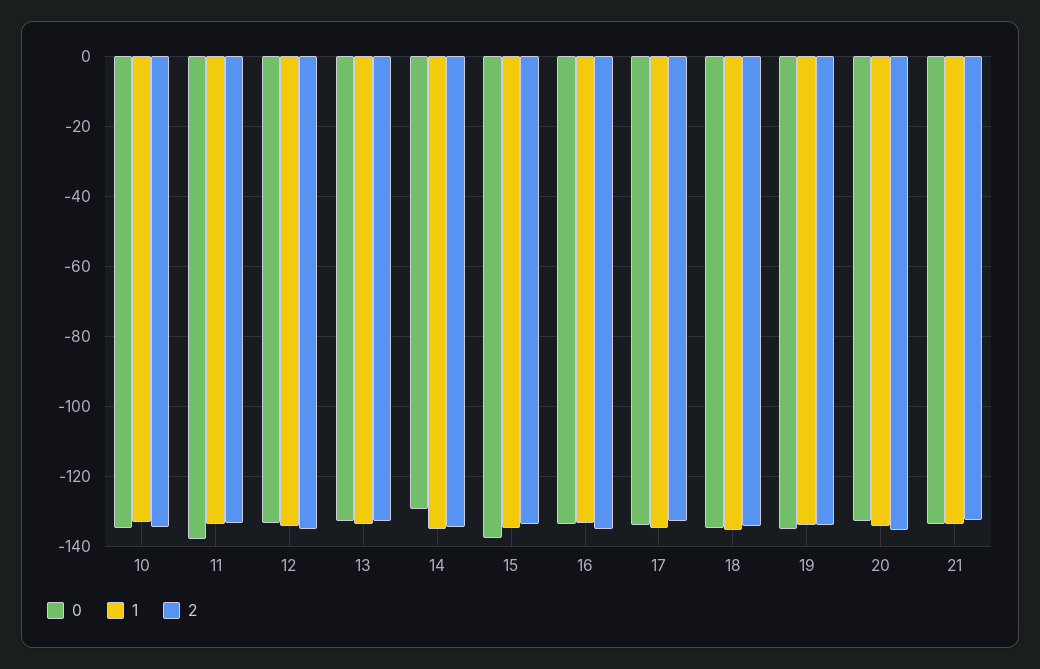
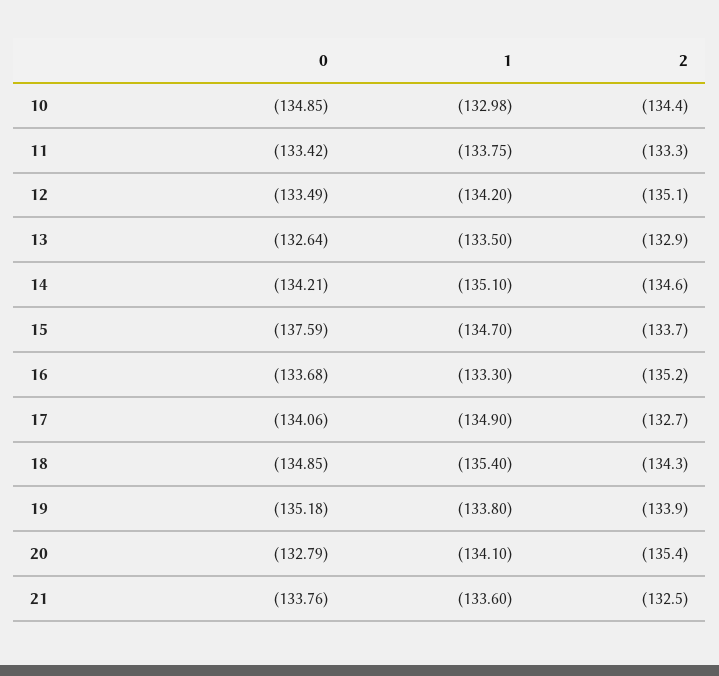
  {
    "0": {
      "10": -134.85,
-     "11": -138,
+     "11": -133.42,
      "12": -133.49,
      "13": -132.64,
-     "14": -130,
+     "14": -134.21,
      "15": -137.59,
      "16": -133.68,
      "17": -134.06,
      "18": -134.85,
      "19": -135.18,
      "20": -132.79,
      "21": -133.76
    },
    "1": {
      "10": -132.98,
      "11": -133.75,
      "12": -134.2,
      "13": -133.5,
      "14": -135.1,
      "15": -134.7,
      "16": -133.3,
      "17": -134.9,
      "18": -135.4,
      "19": -133.8,
      "20": -134.1,
      "21": -133.6
    },
    "2": {
      "10": -134.4,
      "11": -133.3,
      "12": -135.1,
      "13": -132.9,
      "14": -134.6,
      "15": -133.7,
      "16": -135.2,
      "17": -132.7,
      "18": -134.3,
      "19": -133.9,
      "20": -135.4,
      "21": -132.5
    }
  }

